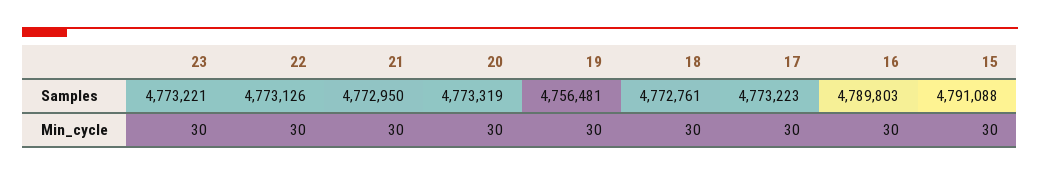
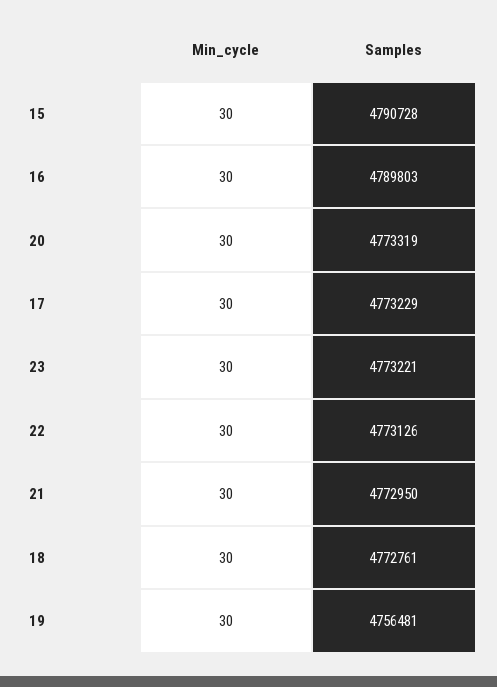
  {
    "23": {
      "Samples": 4773221,
      "Min_cycle": 30
    },
    "22": {
      "Samples": 4773126,
      "Min_cycle": 30
    },
    "21": {
      "Samples": 4772950,
      "Min_cycle": 30
    },
    "20": {
      "Samples": 4773319,
      "Min_cycle": 30
    },
    "19": {
      "Samples": 4756481,
      "Min_cycle": 30
    },
    "18": {
      "Samples": 4772761,
      "Min_cycle": 30
    },
    "17": {
-     "Samples": 4773223,
+     "Samples": 4773229,
      "Min_cycle": 30
    },
    "16": {
      "Samples": 4789803,
      "Min_cycle": 30
    },
    "15": {
-     "Samples": 4791088,
+     "Samples": 4790728,
      "Min_cycle": 30
    }
  }

